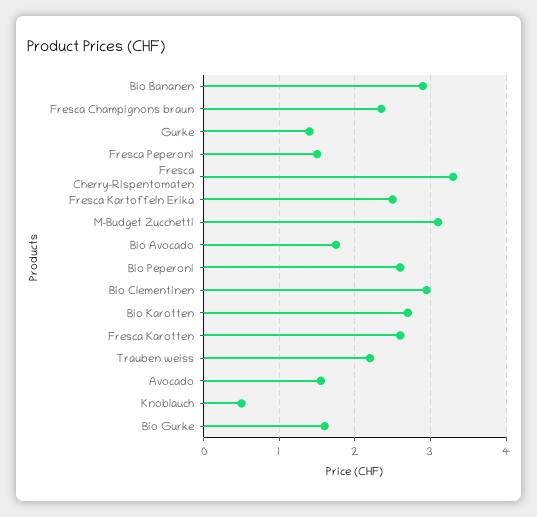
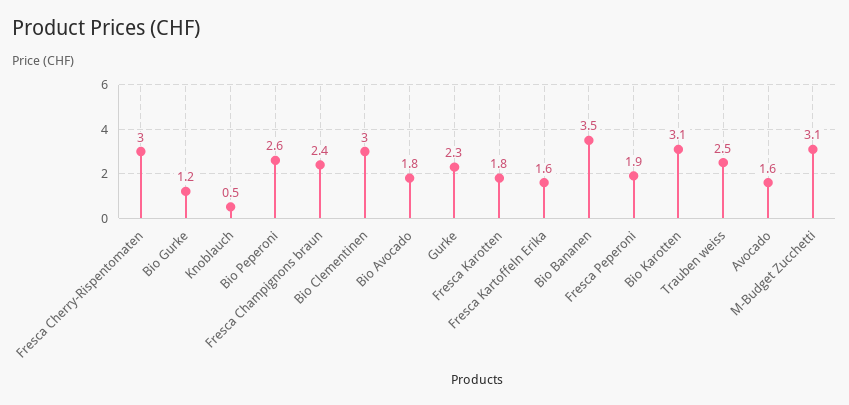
  {
-   "Bio Bananen": 2.9,
+   "Bio Bananen": 3.5,
    "Fresca Champignons braun": 2.4,
-   "Gurke": 1.4,
+   "Gurke": 2.3,
-   "Fresca Peperoni": 1.5,
+   "Fresca Peperoni": 1.9,
-   "Fresca Cherry-Rispentomaten": 3.3,
+   "Fresca Cherry-Rispentomaten": 3,
-   "Fresca Kartoffeln Erika": 2.5,
+   "Fresca Kartoffeln Erika": 1.6,
    "M-Budget Zucchetti": 3.1,
    "Bio Avocado": 1.8,
    "Bio Peperoni": 2.6,
    "Bio Clementinen": 3,
-   "Bio Karotten": 2.7,
+   "Bio Karotten": 3.1,
-   "Fresca Karotten": 2.6,
+   "Fresca Karotten": 1.8,
-   "Trauben weiss": 2.2,
+   "Trauben weiss": 2.5,
    "Avocado": 1.6,
    "Knoblauch": 0.5,
-   "Bio Gurke": 1.6
+   "Bio Gurke": 1.2
  }

